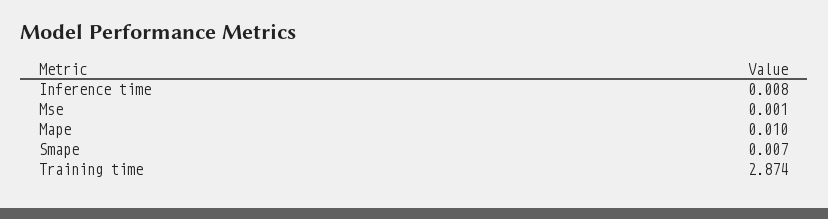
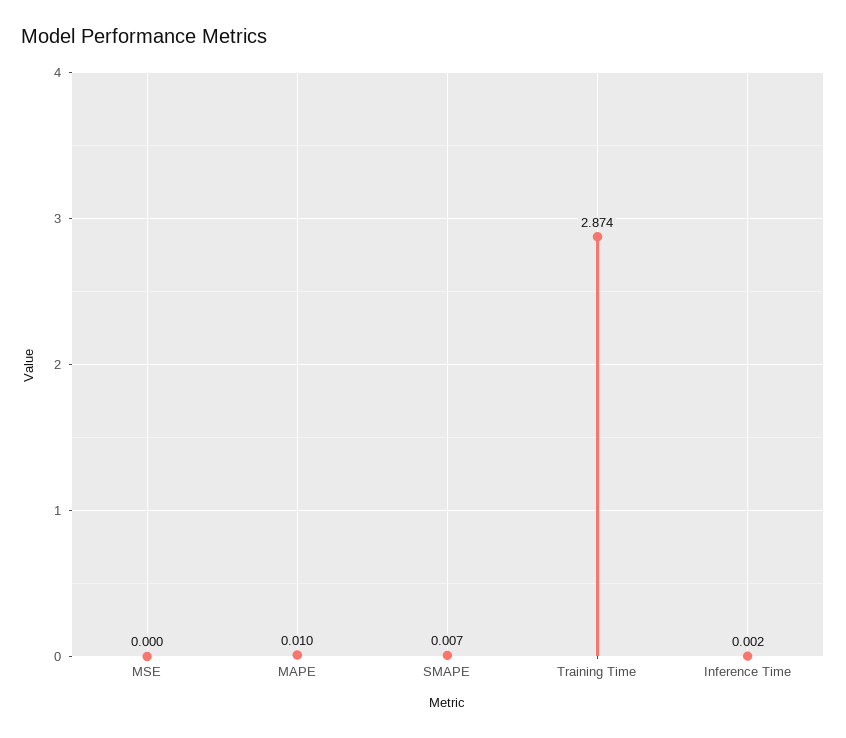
  {
-   "Inference time": 0.008,
+   "Inference time": 0.002,
-   "Mse": 0.001,
+   "Mse": 0,
    "Mape": 0.01,
    "Smape": 0.007,
    "Training time": 2.874
  }

